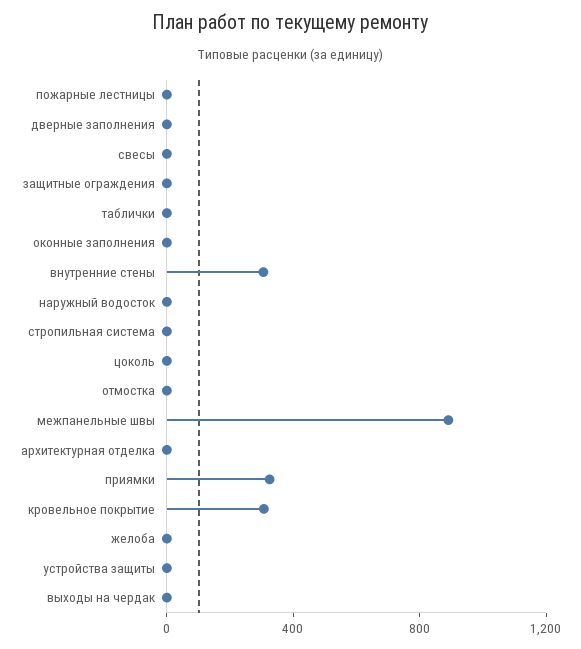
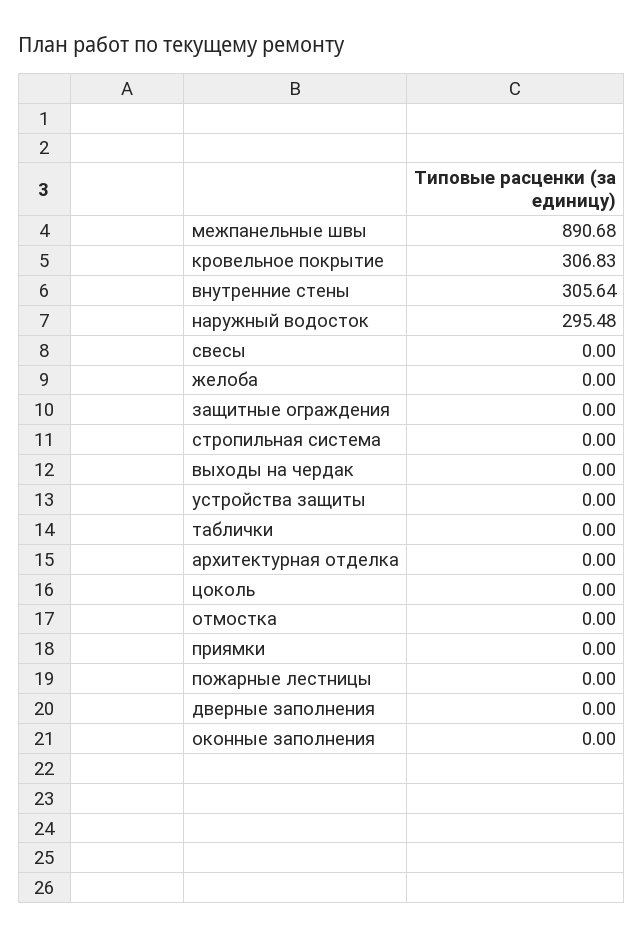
  {
    "пожарные лестницы": 0,
    "дверные заполнения": 0,
    "свесы": 0,
    "защитные ограждения": 0,
    "таблички": 0,
    "оконные заполнения": 0,
    "внутренние стены": 305.64,
-   "наружный водосток": 0,
+   "наружный водосток": 295.48,
    "стропильная система": 0,
    "цоколь": 0,
    "отмостка": 0,
    "межпанельные швы": 890.68,
    "архитектурная отделка": 0,
-   "приямки": 300,
+   "приямки": 0,
    "кровельное покрытие": 306.83,
    "желоба": 0,
    "устройства защиты": 0,
    "выходы на чердак": 0
  }

